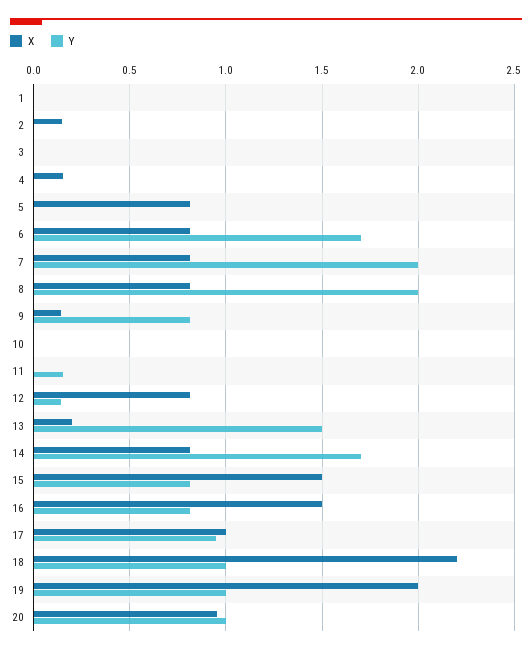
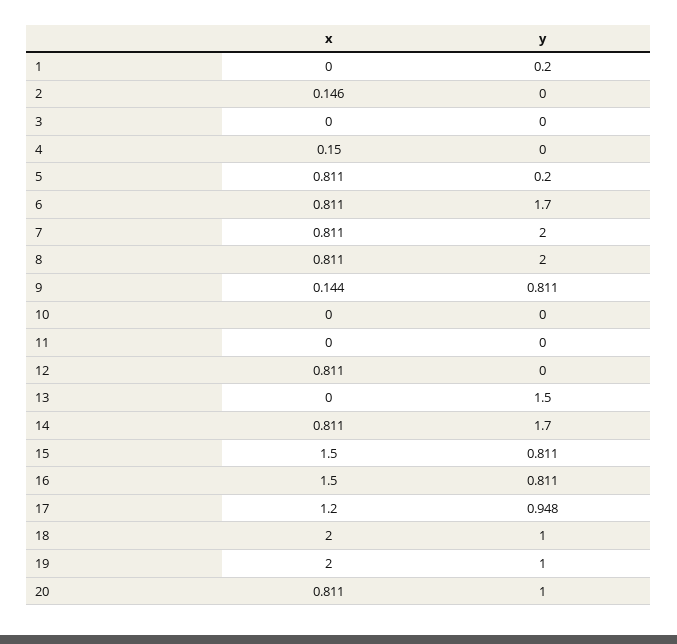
  {
    "X": {
      "1": 0,
      "2": 0.146,
      "3": 0,
      "4": 0.15,
      "5": 0.811,
      "6": 0.811,
      "7": 0.811,
      "8": 0.811,
      "9": 0.144,
      "10": 0,
      "11": 0,
      "12": 0.811,
-     "13": 0.2,
+     "13": 0,
      "14": 0.811,
      "15": 1.5,
      "16": 1.5,
-     "17": 1,
+     "17": 1.2,
-     "18": 2.2,
+     "18": 2,
      "19": 2,
-     "20": 0.95
+     "20": 0.811
    },
    "Y": {
-     "1": 0,
+     "1": 0.2,
      "2": 0,
      "3": 0,
      "4": 0,
-     "5": 0,
+     "5": 0.2,
      "6": 1.7,
      "7": 2,
      "8": 2,
      "9": 0.811,
      "10": 0,
-     "11": 0.15,
+     "11": 0,
-     "12": 0.15,
+     "12": 0,
      "13": 1.5,
      "14": 1.7,
      "15": 0.811,
      "16": 0.811,
      "17": 0.948,
      "18": 1,
      "19": 1,
      "20": 1
    }
  }

